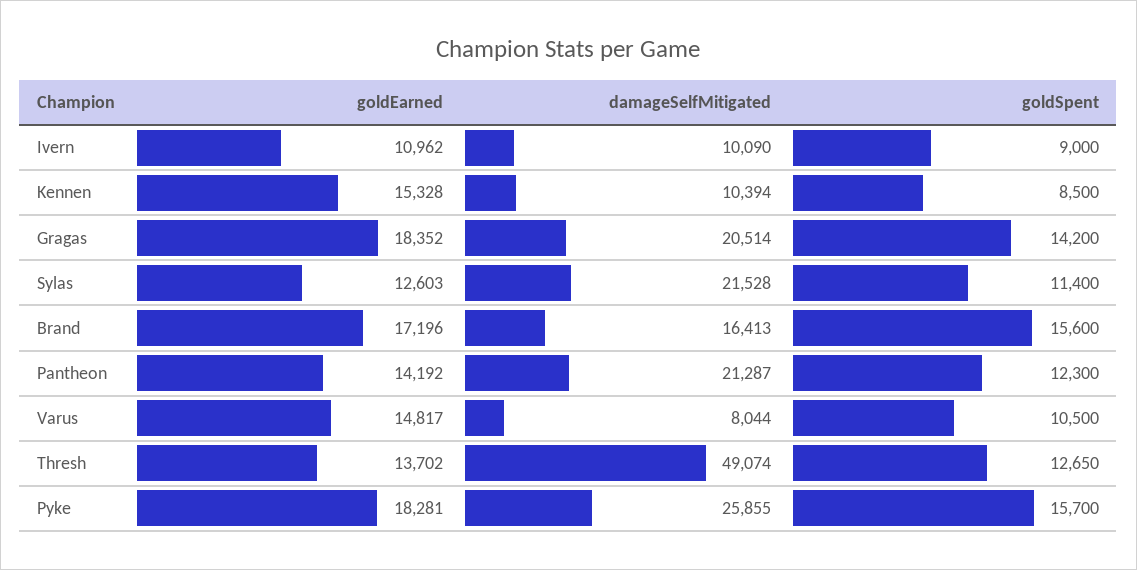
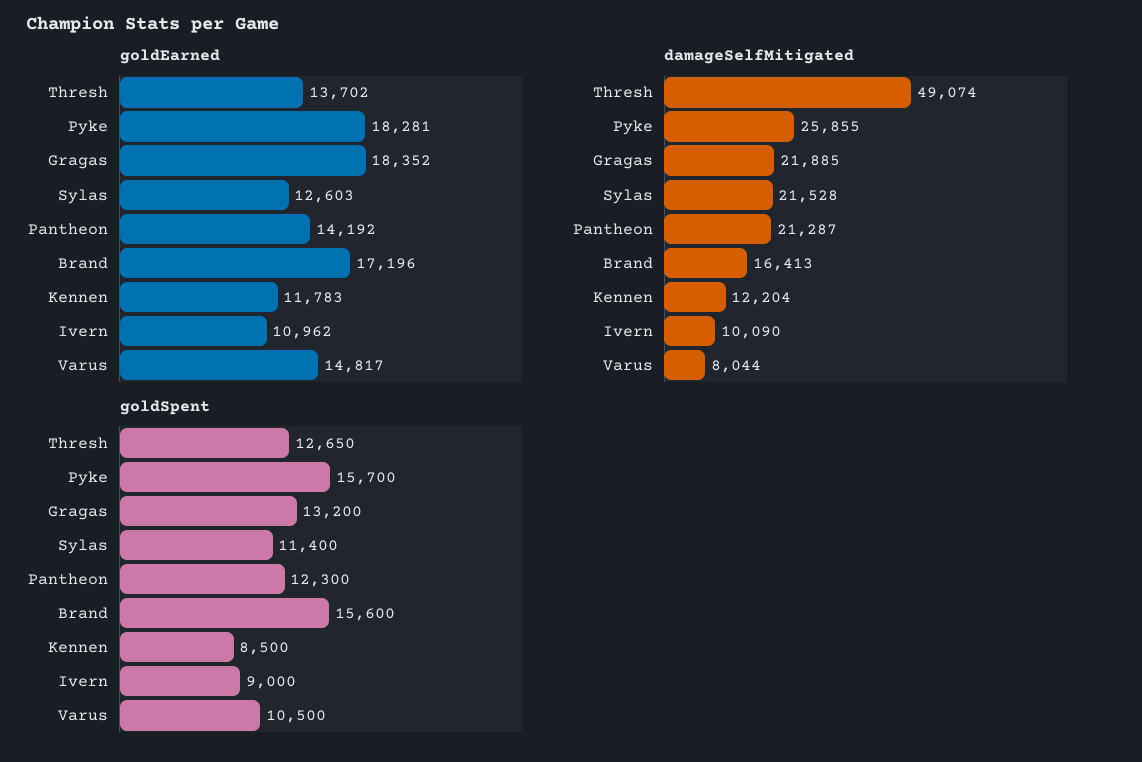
  {
    "goldEarned": {
      "Ivern": 10962,
-     "Kennen": 15328,
+     "Kennen": 11783,
      "Gragas": 18352,
      "Sylas": 12603,
      "Brand": 17196,
      "Pantheon": 14192,
      "Varus": 14817,
      "Thresh": 13702,
      "Pyke": 18281
    },
    "damageSelfMitigated": {
      "Ivern": 10090,
-     "Kennen": 10394,
+     "Kennen": 12204,
-     "Gragas": 20514,
+     "Gragas": 21885,
      "Sylas": 21528,
      "Brand": 16413,
      "Pantheon": 21287,
      "Varus": 8044,
      "Thresh": 49074,
      "Pyke": 25855
    },
    "goldSpent": {
      "Ivern": 9000,
      "Kennen": 8500,
-     "Gragas": 14200,
+     "Gragas": 13200,
      "Sylas": 11400,
      "Brand": 15600,
      "Pantheon": 12300,
      "Varus": 10500,
      "Thresh": 12650,
      "Pyke": 15700
    }
  }

